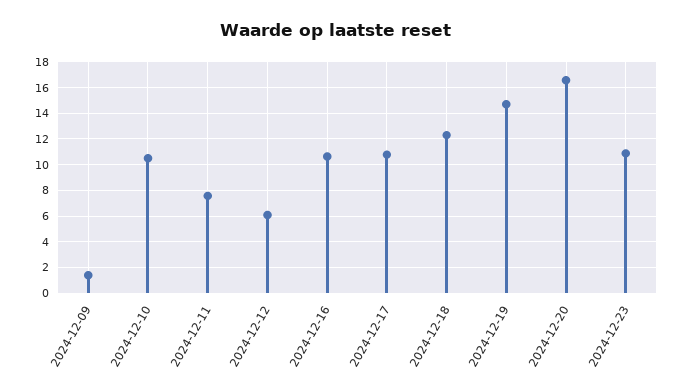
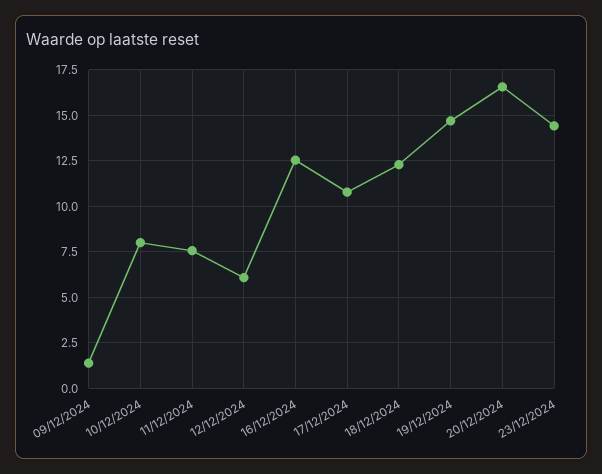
  {
    "2024-12-09": 1.5,
-   "2024-12-10": 10.5,
+   "2024-12-10": 8,
    "2024-12-11": 7.5,
    "2024-12-12": 6,
-   "2024-12-16": 10.5,
+   "2024-12-16": 12.5,
    "2024-12-17": 11,
    "2024-12-18": 12.5,
    "2024-12-19": 14.5,
    "2024-12-20": 16.5,
-   "2024-12-23": 11
+   "2024-12-23": 14.5
  }

